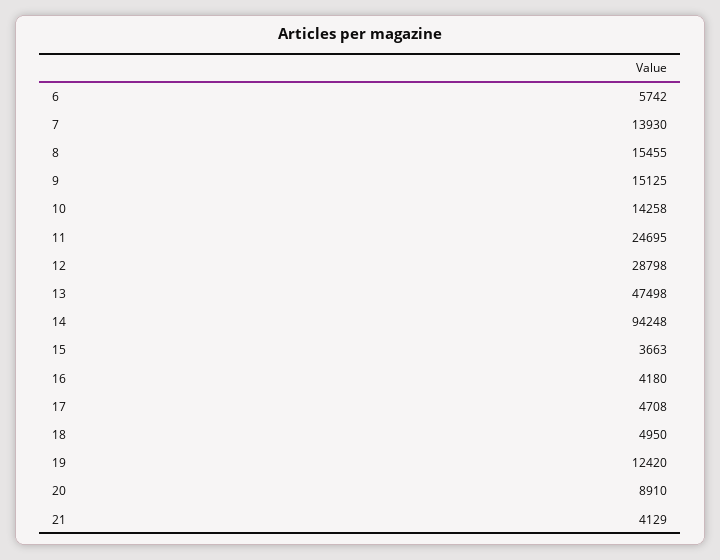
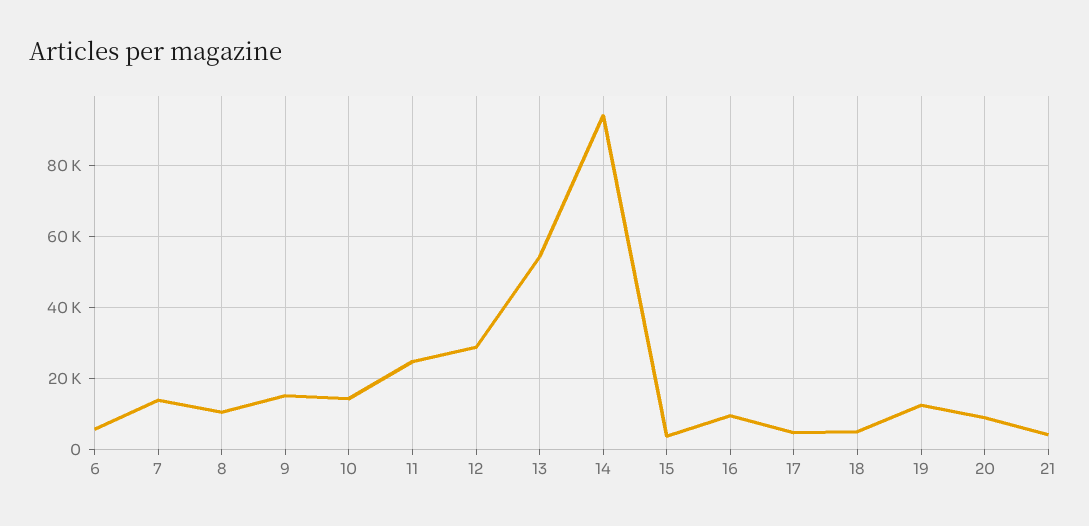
  {
    "6": 5742,
    "7": 13930,
-   "8": 15455,
+   "8": 10000,
    "9": 15125,
    "10": 14258,
    "11": 24695,
    "12": 28798,
-   "13": 47498,
+   "13": 54000,
    "14": 94248,
    "15": 3663,
-   "16": 4180,
+   "16": 10000,
    "17": 4708,
    "18": 4950,
    "19": 12420,
    "20": 8910,
    "21": 4129
  }

